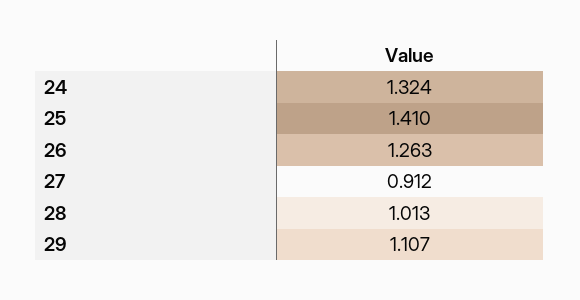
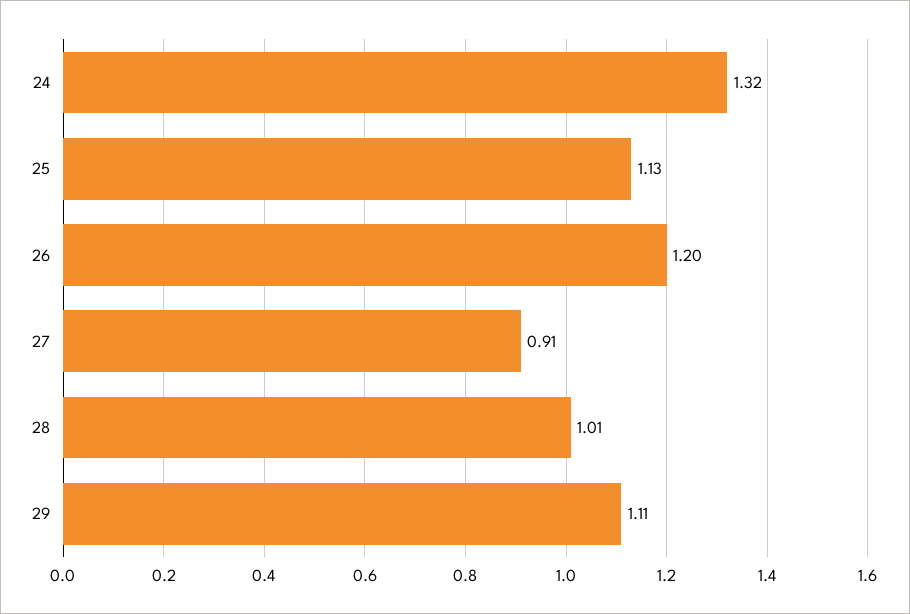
  {
    "24": 1.324,
-   "25": 1.41,
+   "25": 1.13,
-   "26": 1.263,
+   "26": 1.2,
    "27": 0.912,
    "28": 1.013,
    "29": 1.107
  }

